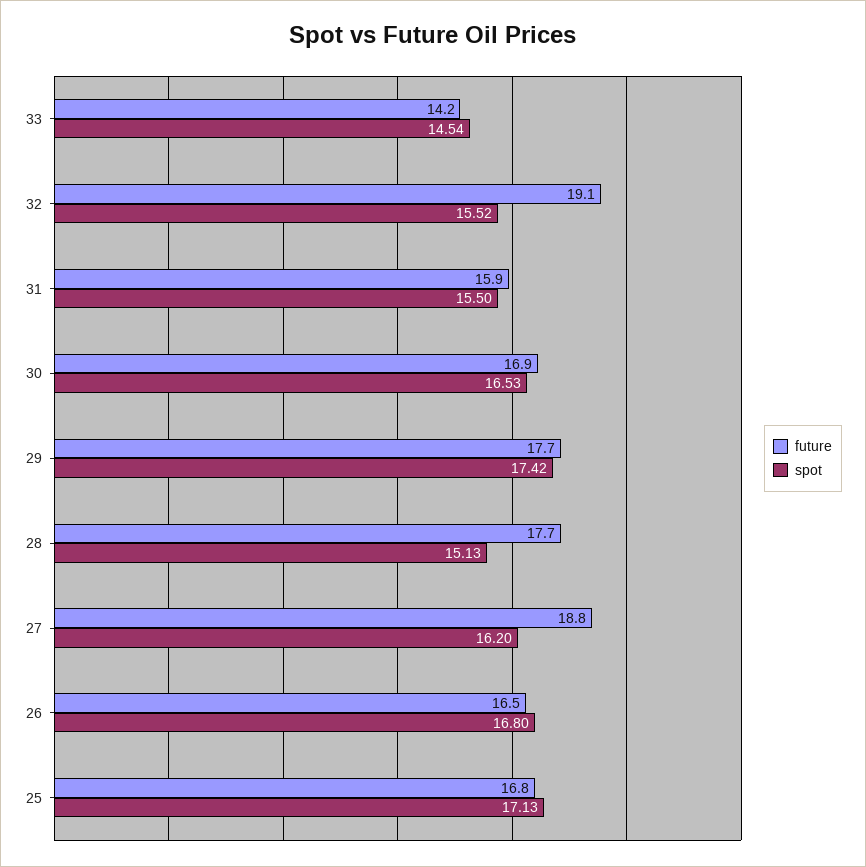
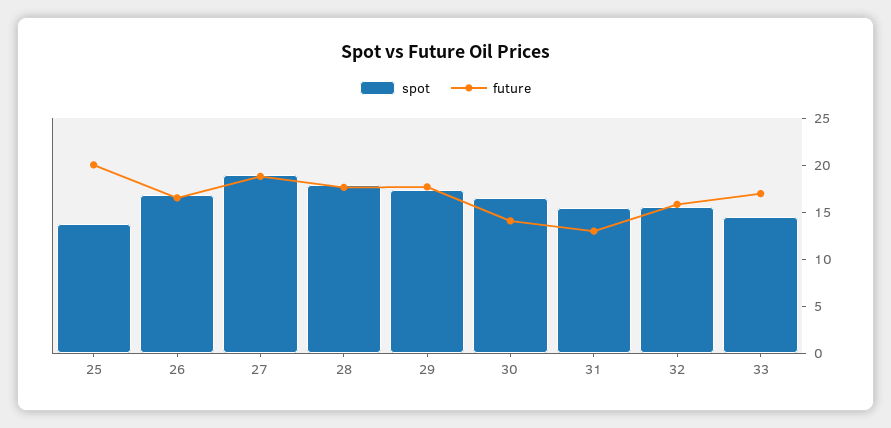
  {
    "future": {
-     "33": 14.2,
+     "33": 17,
-     "32": 19.1,
+     "32": 16,
-     "31": 15.9,
+     "31": 13,
-     "30": 16.9,
+     "30": 14,
      "29": 17.7,
      "28": 17.7,
      "27": 18.8,
      "26": 16.5,
-     "25": 16.8
+     "25": 20
    },
    "spot": {
      "33": 14.54,
      "32": 15.52,
      "31": 15.5,
      "30": 16.53,
      "29": 17.42,
-     "28": 15.13,
+     "28": 18,
-     "27": 16.2,
+     "27": 19,
      "26": 16.8,
-     "25": 17.13
+     "25": 14
    }
  }

